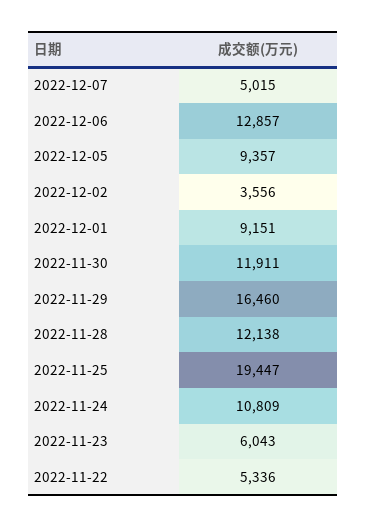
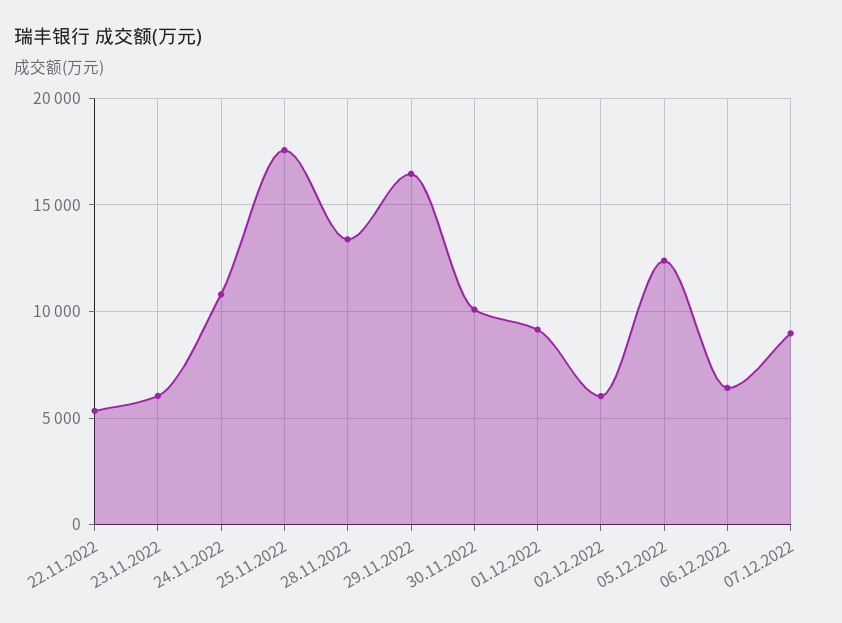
  {
-   "2022-12-07": 5015,
+   "2022-12-07": 9000,
-   "2022-12-06": 12857,
+   "2022-12-06": 6500,
-   "2022-12-05": 9357,
+   "2022-12-05": 12500,
-   "2022-12-02": 3556,
+   "2022-12-02": 6000,
    "2022-12-01": 9151,
-   "2022-11-30": 11911,
+   "2022-11-30": 10000,
    "2022-11-29": 16460,
-   "2022-11-28": 12138,
+   "2022-11-28": 13500,
-   "2022-11-25": 19447,
+   "2022-11-25": 17500,
    "2022-11-24": 10809,
    "2022-11-23": 6043,
    "2022-11-22": 5336
  }

